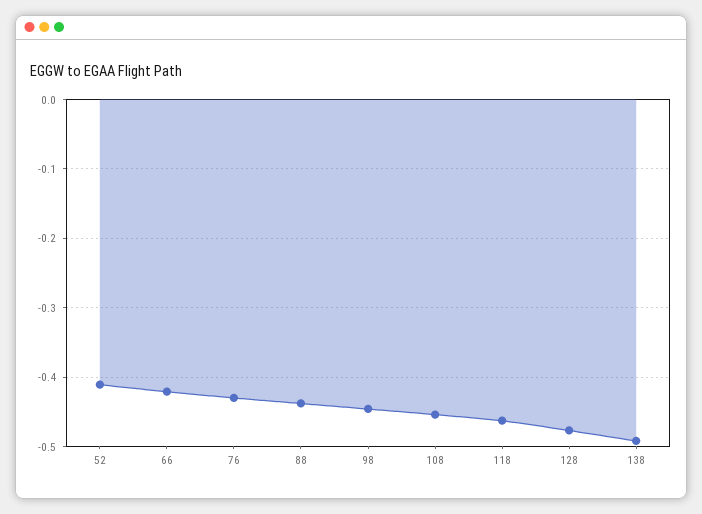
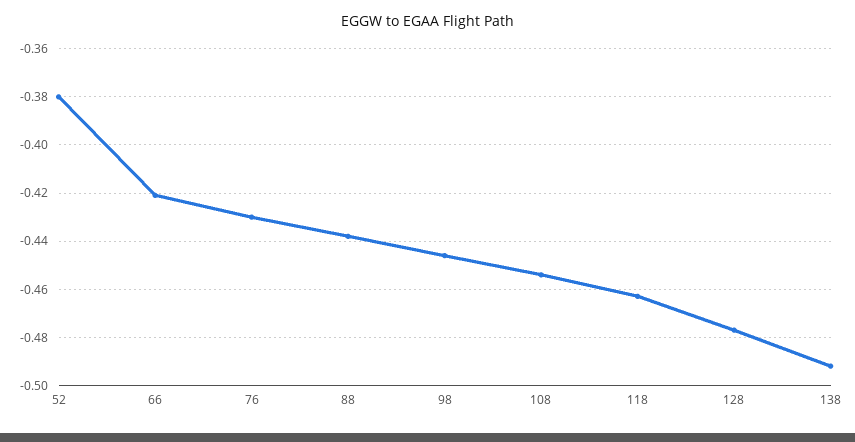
  {
-   "52": -0.41,
+   "52": -0.38,
    "66": -0.42,
    "76": -0.43,
    "88": -0.44,
    "98": -0.445,
    "108": -0.455,
    "118": -0.465,
    "128": -0.475,
    "138": -0.49
  }

